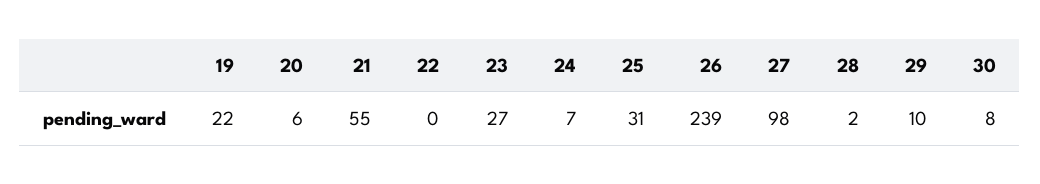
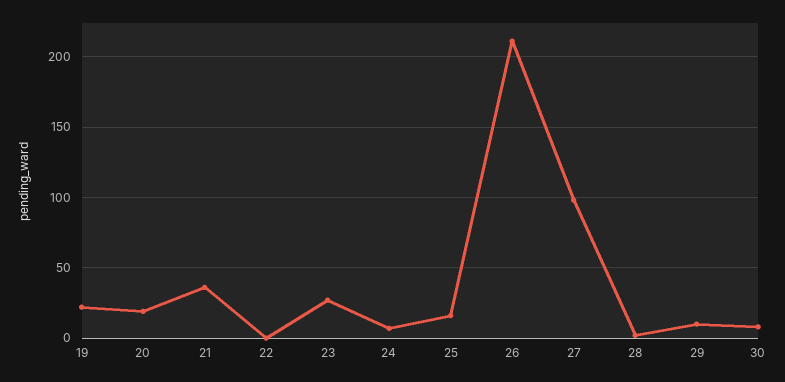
  {
    "19": 22,
-   "20": 6,
+   "20": 20,
-   "21": 55,
+   "21": 35,
    "22": 0,
    "23": 27,
    "24": 7,
-   "25": 31,
+   "25": 15,
-   "26": 239,
+   "26": 210,
    "27": 98,
    "28": 2,
    "29": 10,
    "30": 8
  }

